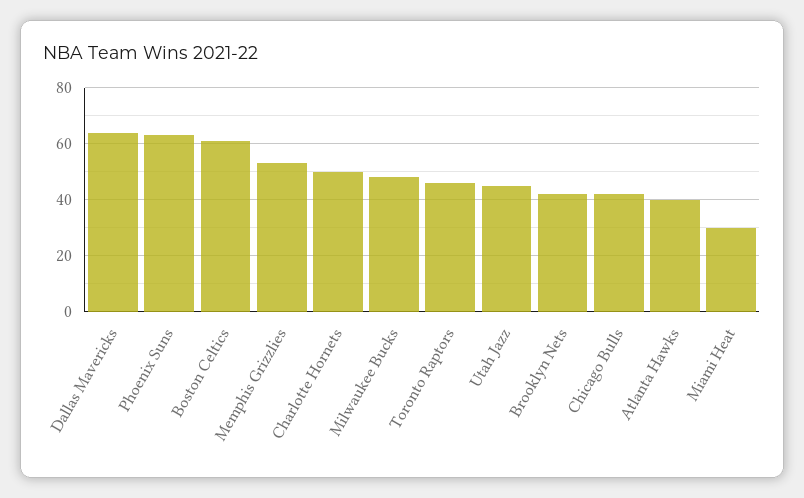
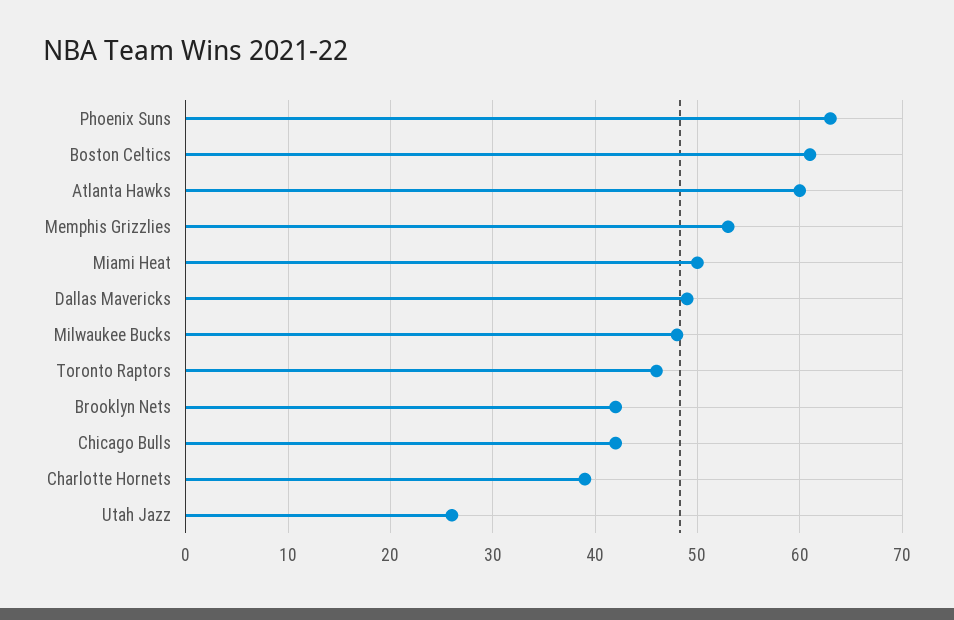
  {
-   "Dallas Mavericks": 65,
+   "Dallas Mavericks": 49,
    "Phoenix Suns": 63,
    "Boston Celtics": 61,
    "Memphis Grizzlies": 53,
-   "Charlotte Hornets": 50,
+   "Charlotte Hornets": 39,
    "Milwaukee Bucks": 48,
    "Toronto Raptors": 46,
-   "Utah Jazz": 45,
+   "Utah Jazz": 26,
    "Brooklyn Nets": 42,
    "Chicago Bulls": 42,
-   "Atlanta Hawks": 40,
+   "Atlanta Hawks": 60,
-   "Miami Heat": 30
+   "Miami Heat": 50
  }

